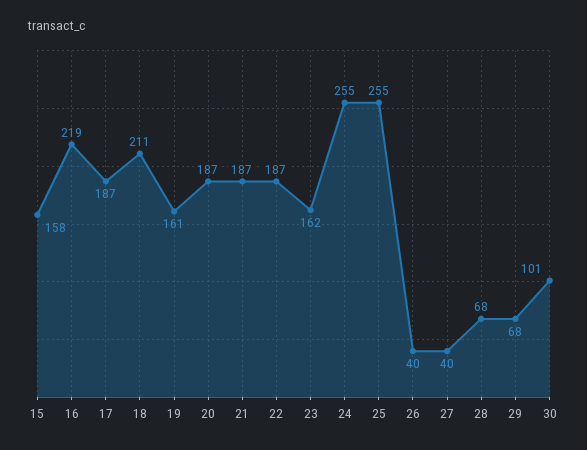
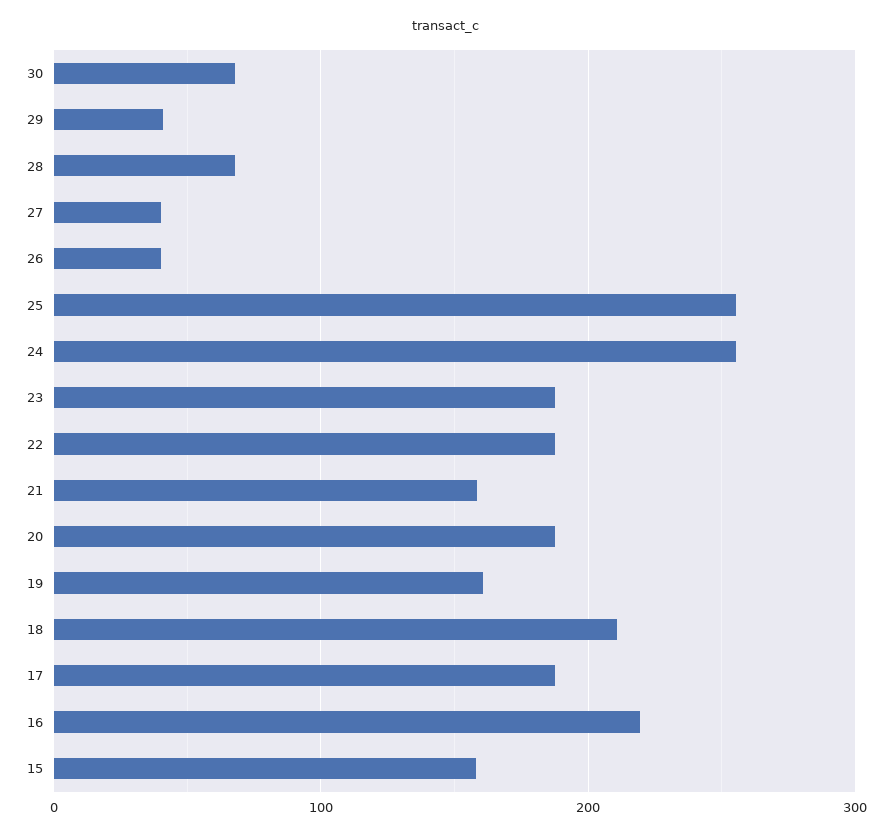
  {
    "15": 158,
    "16": 219,
    "17": 187,
    "18": 211,
    "19": 161,
    "20": 187,
-   "21": 187,
+   "21": 160,
    "22": 187,
-   "23": 162,
+   "23": 190,
    "24": 255,
    "25": 255,
    "26": 40,
    "27": 40,
    "28": 68,
-   "29": 68,
+   "29": 40,
-   "30": 101
+   "30": 70
  }

